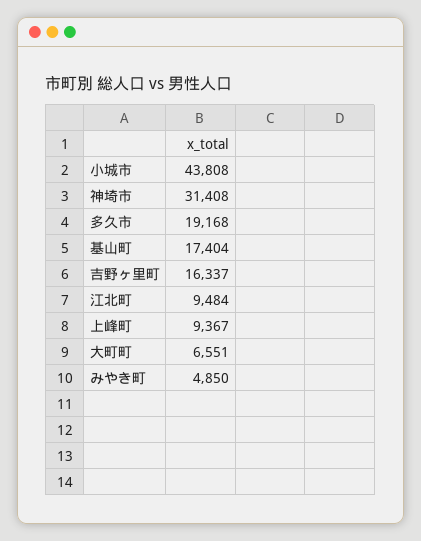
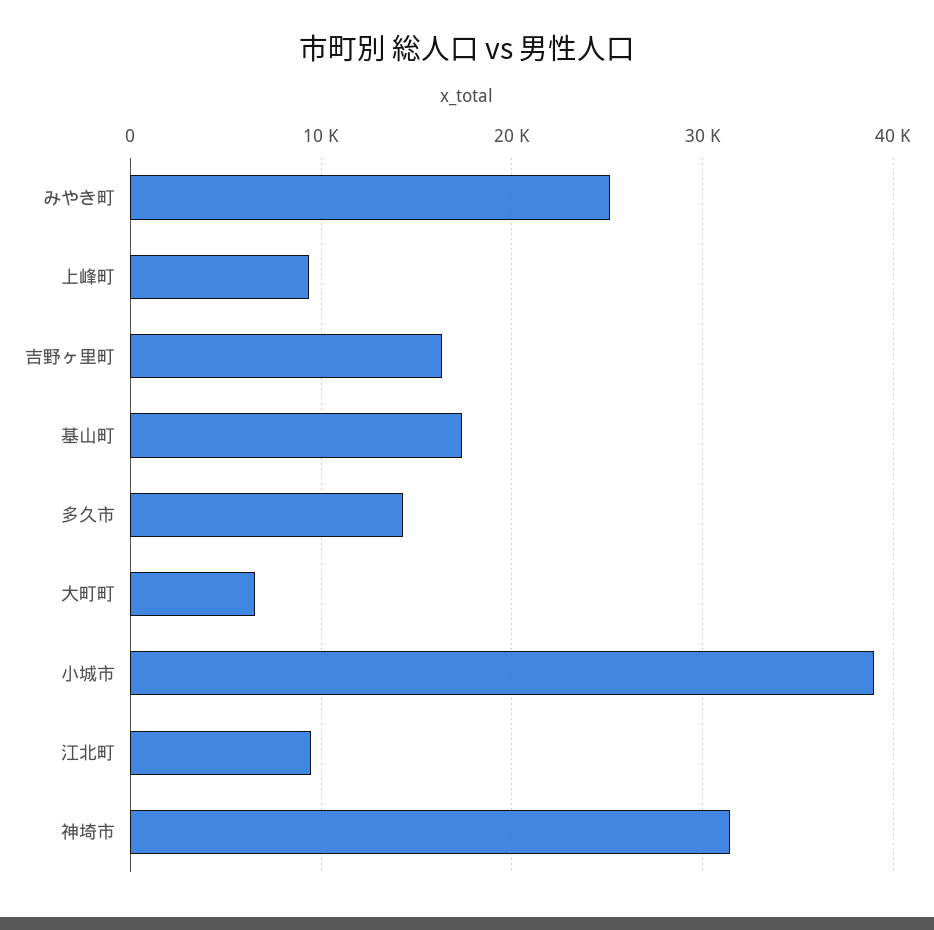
  {
-   "小城市": 43808,
+   "小城市": 39000,
    "神埼市": 31408,
-   "多久市": 19168,
+   "多久市": 14000,
    "基山町": 17404,
    "吉野ヶ里町": 16337,
    "江北町": 9484,
    "上峰町": 9367,
    "大町町": 6551,
-   "みやき町": 4850
+   "みやき町": 25000
  }

